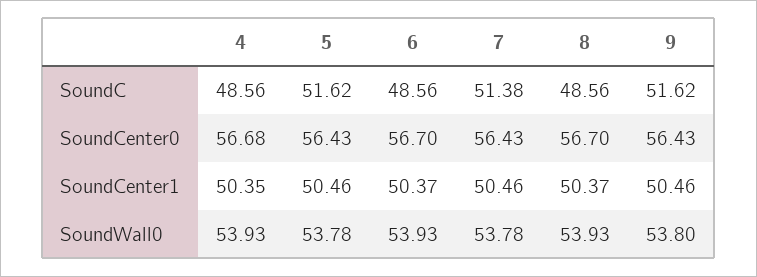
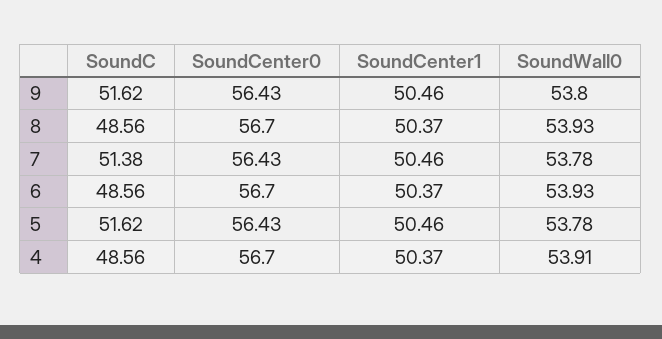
  {
    "4": {
      "SoundC": 48.56,
-     "SoundCenter0": 56.68,
+     "SoundCenter0": 56.7,
-     "SoundCenter1": 50.35,
+     "SoundCenter1": 50.37,
-     "SoundWall0": 53.93
+     "SoundWall0": 53.91
    },
    "5": {
      "SoundC": 51.62,
      "SoundCenter0": 56.43,
      "SoundCenter1": 50.46,
      "SoundWall0": 53.78
    },
    "6": {
      "SoundC": 48.56,
      "SoundCenter0": 56.7,
      "SoundCenter1": 50.37,
      "SoundWall0": 53.93
    },
    "7": {
      "SoundC": 51.38,
      "SoundCenter0": 56.43,
      "SoundCenter1": 50.46,
      "SoundWall0": 53.78
    },
    "8": {
      "SoundC": 48.56,
      "SoundCenter0": 56.7,
      "SoundCenter1": 50.37,
      "SoundWall0": 53.93
    },
    "9": {
      "SoundC": 51.62,
      "SoundCenter0": 56.43,
      "SoundCenter1": 50.46,
      "SoundWall0": 53.8
    }
  }

